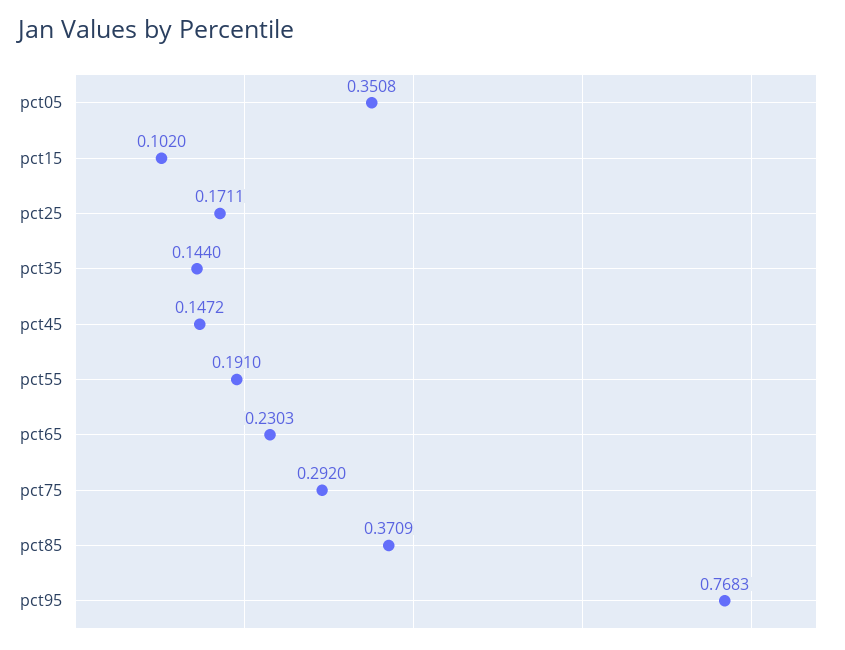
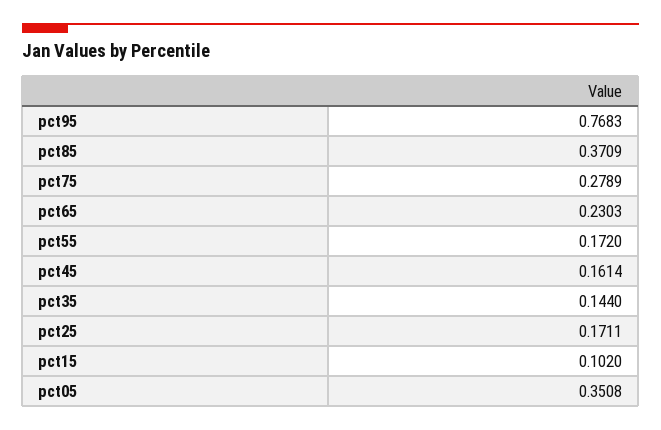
  {
    "pct05": 0.3508,
    "pct15": 0.102,
    "pct25": 0.1711,
    "pct35": 0.144,
-   "pct45": 0.1472,
+   "pct45": 0.1614,
-   "pct55": 0.191,
+   "pct55": 0.172,
    "pct65": 0.2303,
-   "pct75": 0.292,
+   "pct75": 0.2789,
    "pct85": 0.3709,
    "pct95": 0.7683
  }

